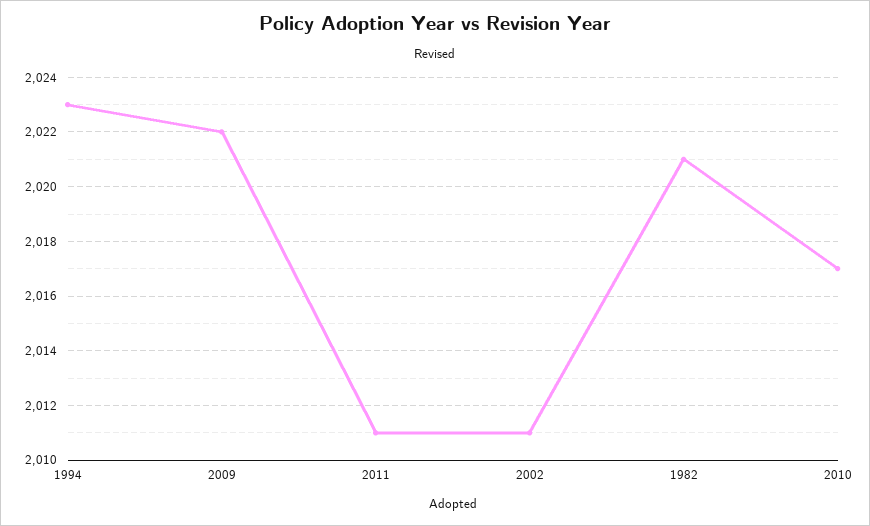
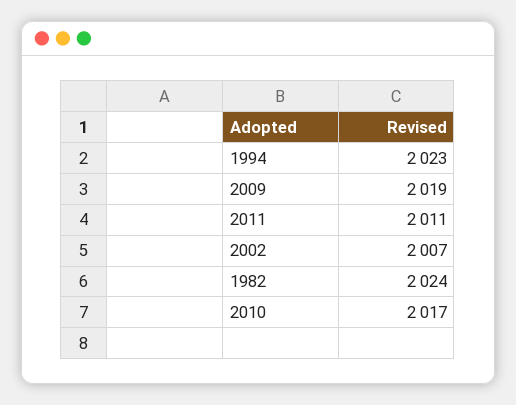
  {
    "1994": 2023,
-   "2009": 2022,
+   "2009": 2019,
    "2011": 2011,
-   "2002": 2011,
+   "2002": 2007,
-   "1982": 2021,
+   "1982": 2024,
    "2010": 2017
  }

